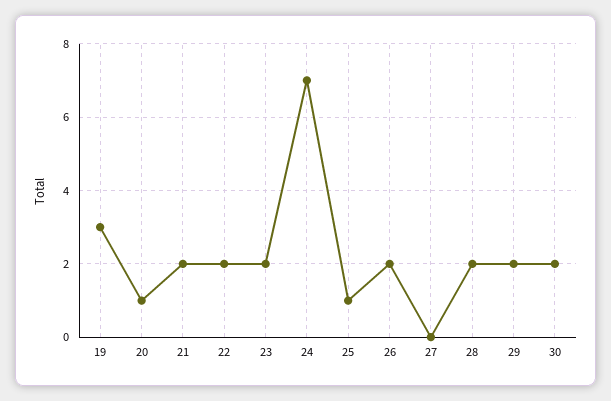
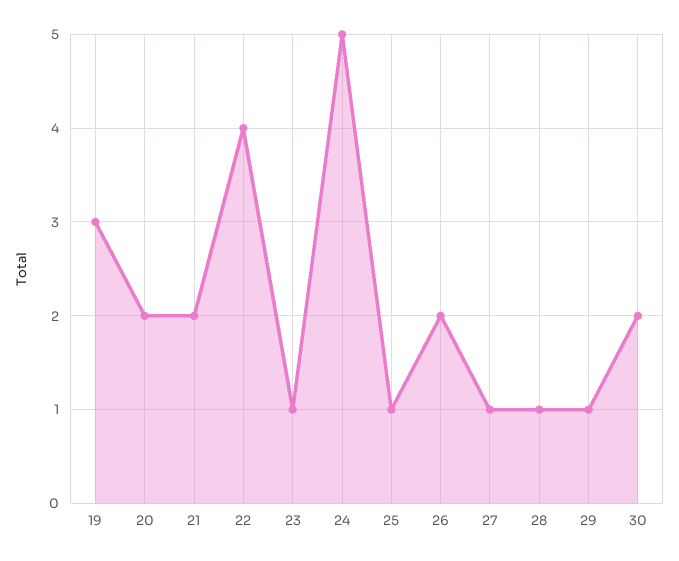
  {
    "19": 3,
-   "20": 1,
+   "20": 2,
    "21": 2,
-   "22": 2,
+   "22": 4,
-   "23": 2,
+   "23": 1,
-   "24": 7,
+   "24": 5,
    "25": 1,
    "26": 2,
-   "27": 0,
+   "27": 1,
-   "28": 2,
+   "28": 1,
-   "29": 2,
+   "29": 1,
    "30": 2
  }

